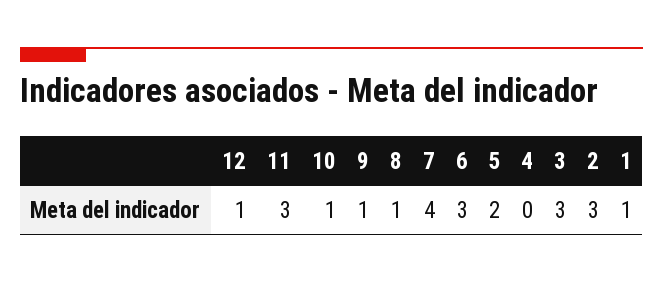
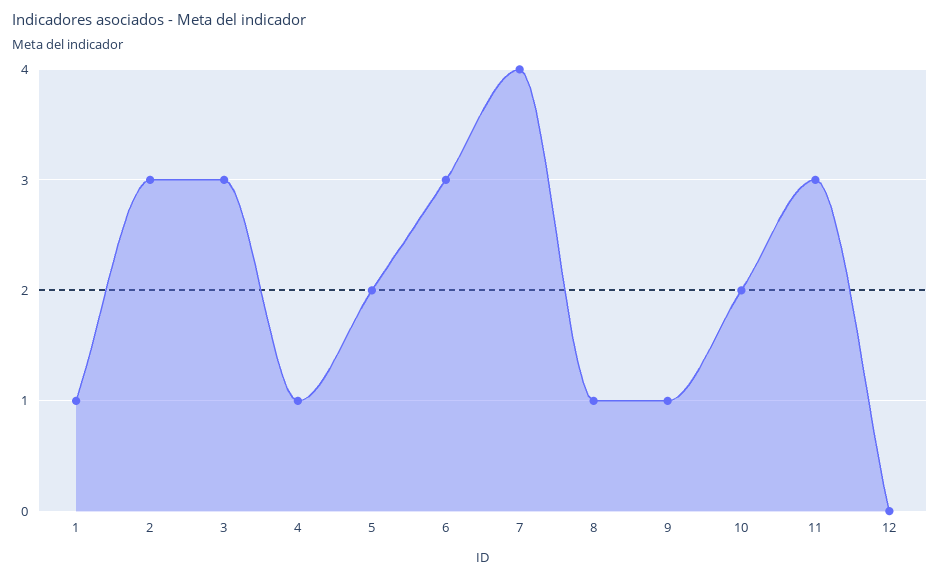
  {
-   "12": 1,
+   "12": 0,
    "11": 3,
-   "10": 1,
+   "10": 2,
    "9": 1,
    "8": 1,
    "7": 4,
    "6": 3,
    "5": 2,
-   "4": 0,
+   "4": 1,
    "3": 3,
    "2": 3,
    "1": 1
  }

